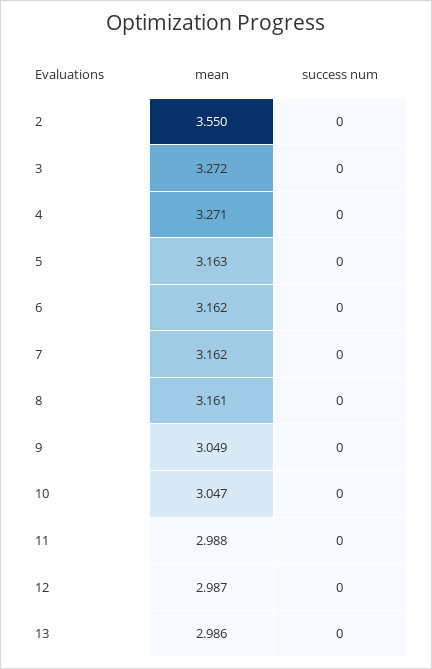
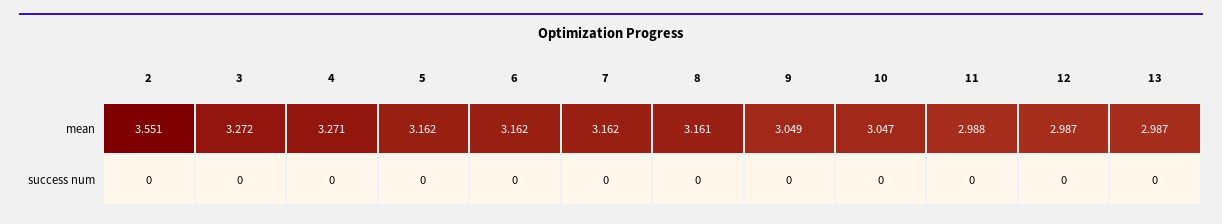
  {
    "mean": {
-     "2": 3.55,
+     "2": 3.551,
      "3": 3.272,
      "4": 3.271,
-     "5": 3.163,
+     "5": 3.162,
      "6": 3.162,
      "7": 3.162,
      "8": 3.161,
      "9": 3.049,
      "10": 3.047,
      "11": 2.988,
      "12": 2.987,
-     "13": 2.986
+     "13": 2.987
    },
    "success num": {
      "2": 0,
      "3": 0,
      "4": 0,
      "5": 0,
      "6": 0,
      "7": 0,
      "8": 0,
      "9": 0,
      "10": 0,
      "11": 0,
      "12": 0,
      "13": 0
    }
  }

